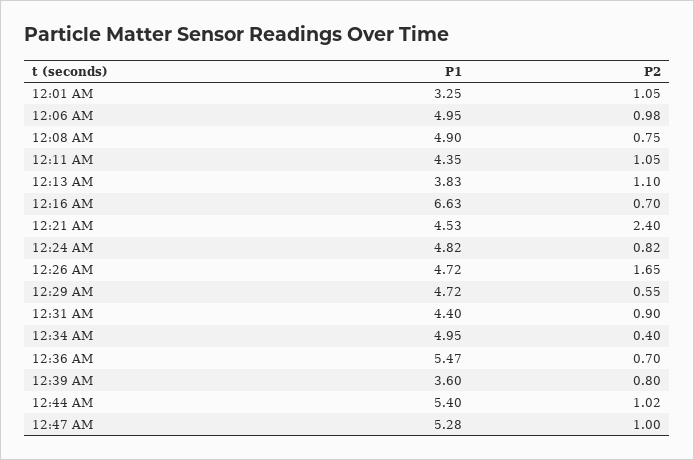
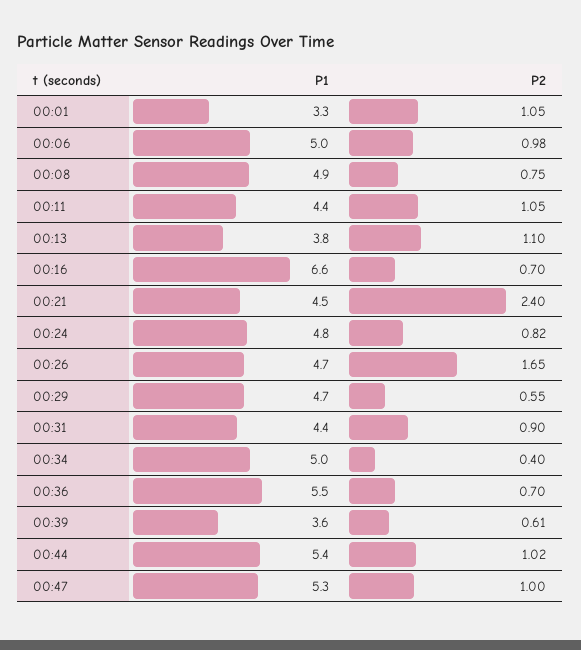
  {
    "P1": {
      "12:01 AM": 3.25,
      "12:06 AM": 4.95,
      "12:08 AM": 4.9,
      "12:11 AM": 4.35,
      "12:13 AM": 3.83,
      "12:16 AM": 6.63,
      "12:21 AM": 4.53,
      "12:24 AM": 4.82,
      "12:26 AM": 4.72,
      "12:29 AM": 4.72,
      "12:31 AM": 4.4,
      "12:34 AM": 4.95,
      "12:36 AM": 5.47,
      "12:39 AM": 3.6,
      "12:44 AM": 5.4,
      "12:47 AM": 5.28
    },
    "P2": {
      "12:01 AM": 1.05,
      "12:06 AM": 0.98,
      "12:08 AM": 0.75,
      "12:11 AM": 1.05,
      "12:13 AM": 1.1,
      "12:16 AM": 0.7,
      "12:21 AM": 2.4,
      "12:24 AM": 0.82,
      "12:26 AM": 1.65,
      "12:29 AM": 0.55,
      "12:31 AM": 0.9,
      "12:34 AM": 0.4,
      "12:36 AM": 0.7,
-     "12:39 AM": 0.8,
+     "12:39 AM": 0.61,
      "12:44 AM": 1.02,
      "12:47 AM": 1
    }
  }

